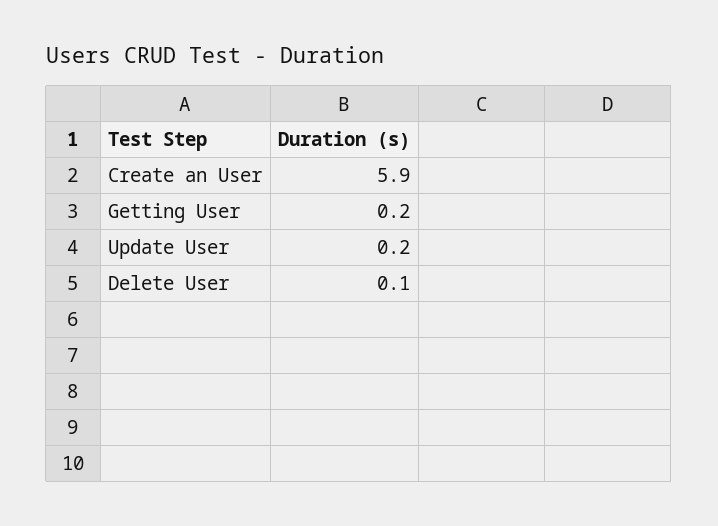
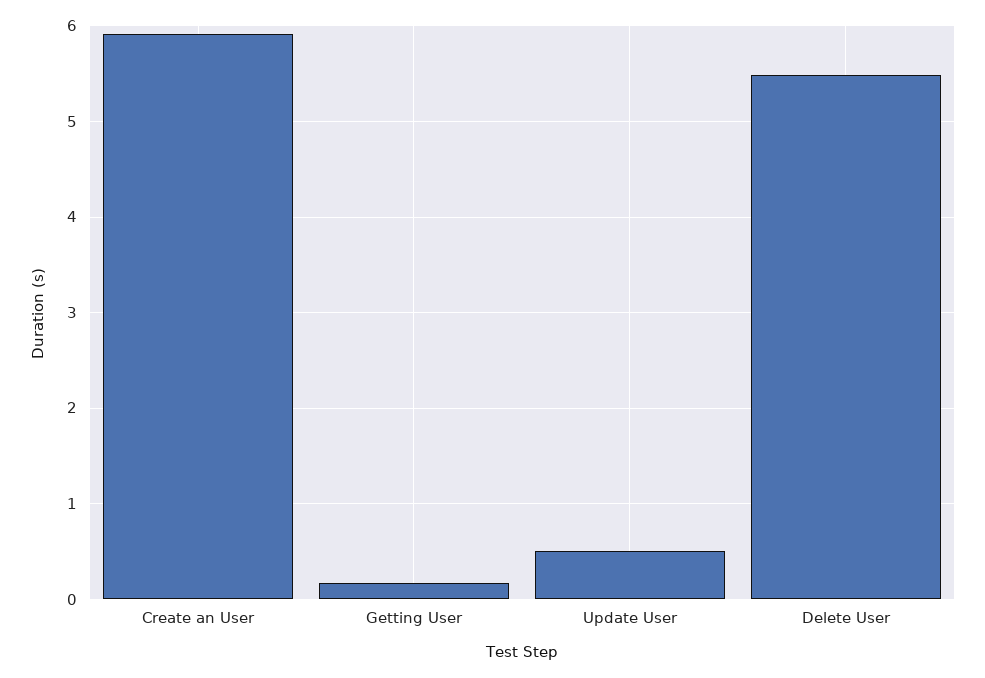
  {
    "Create an User": 5.9,
    "Getting User": 0.2,
-   "Update User": 0.2,
+   "Update User": 0.5,
-   "Delete User": 0.1
+   "Delete User": 5.5
  }

